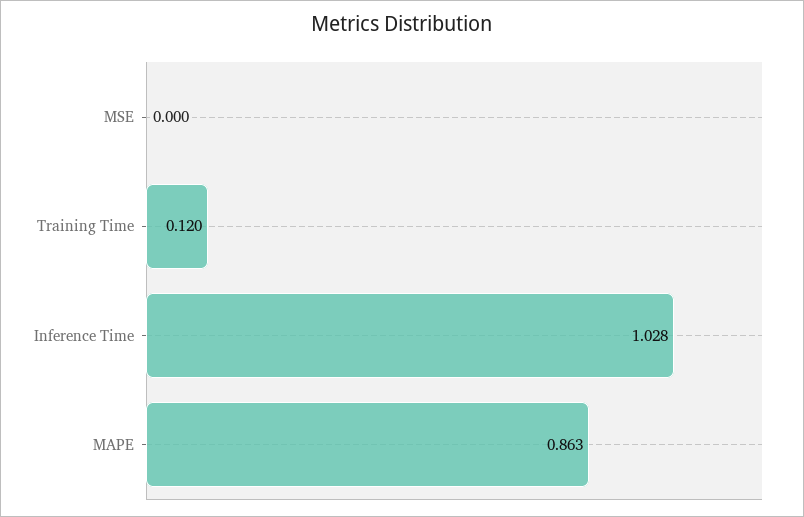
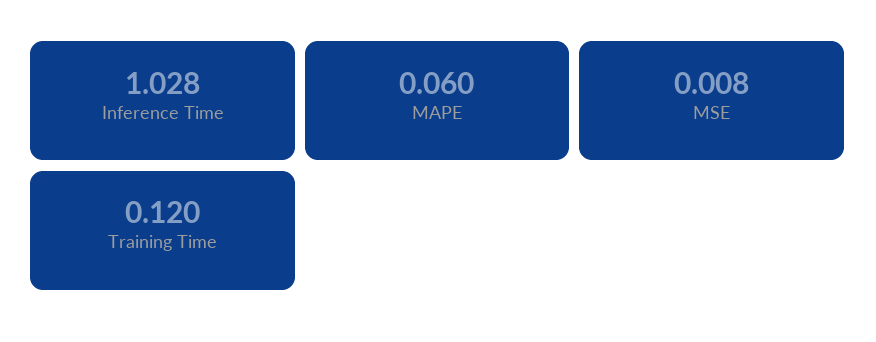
  {
-   "MSE": 0,
+   "MSE": 0.008,
    "Training Time": 0.12,
    "Inference Time": 1.028,
-   "MAPE": 0.863
+   "MAPE": 0.06
  }

